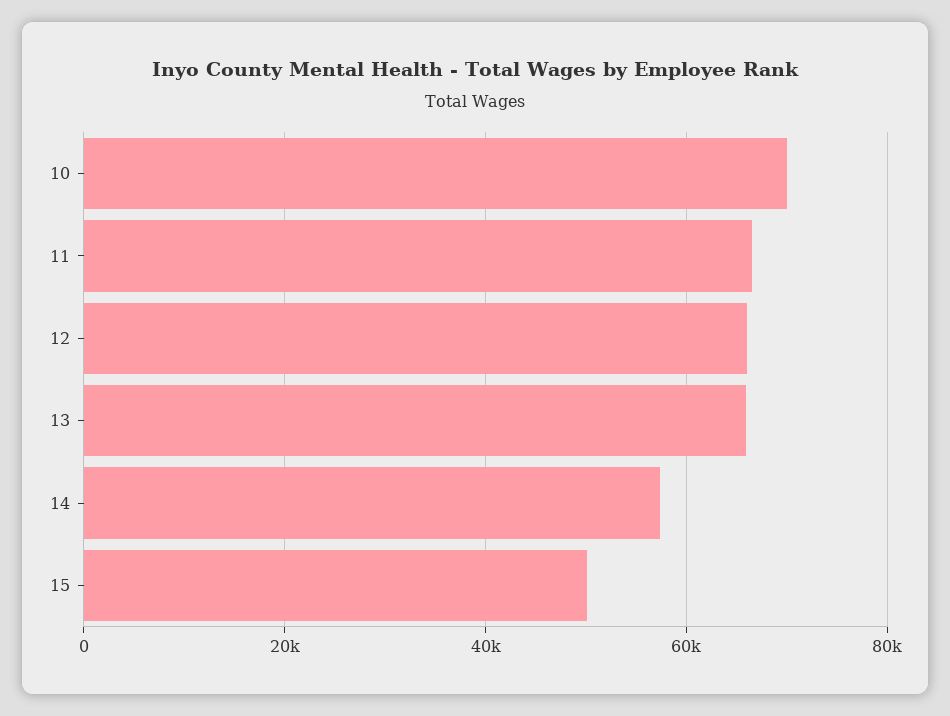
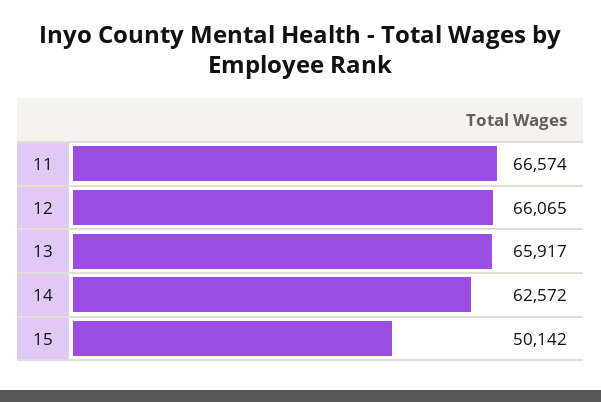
  {
-   "10": 70000,
    "11": 66574,
    "12": 66065,
    "13": 65917,
-   "14": 58000,
+   "14": 62572,
    "15": 50142
  }

